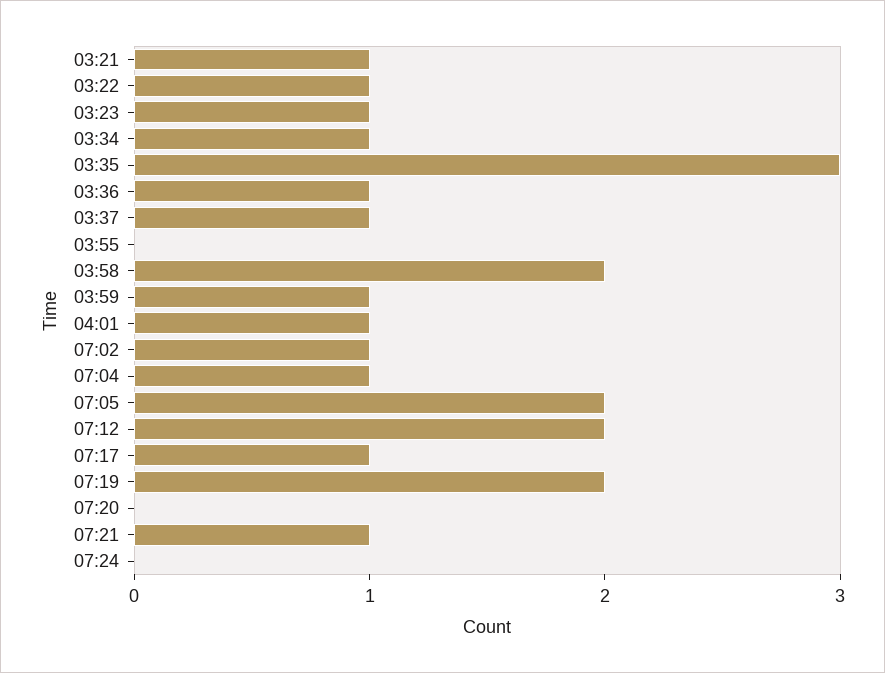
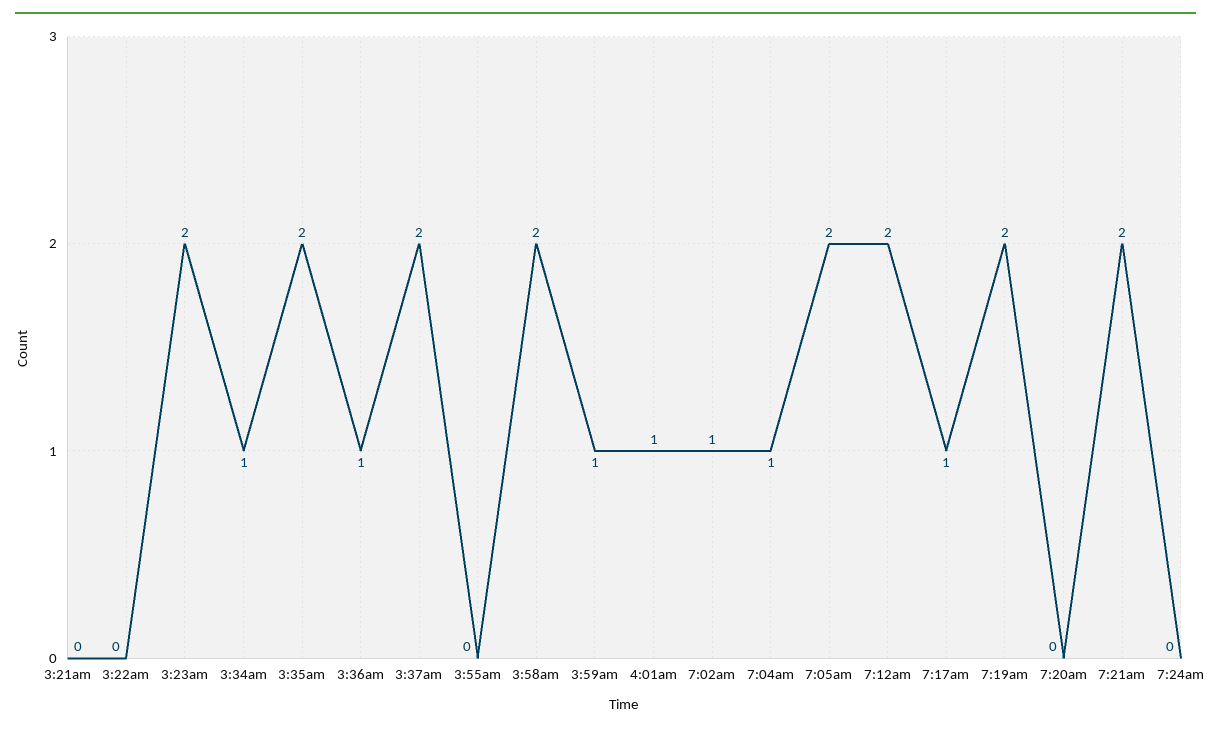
  {
-   "03:21": 1,
+   "03:21": 0,
-   "03:22": 1,
+   "03:22": 0,
-   "03:23": 1,
+   "03:23": 2,
    "03:34": 1,
-   "03:35": 3,
+   "03:35": 2,
    "03:36": 1,
-   "03:37": 1,
+   "03:37": 2,
    "03:55": 0,
    "03:58": 2,
    "03:59": 1,
    "04:01": 1,
    "07:02": 1,
    "07:04": 1,
    "07:05": 2,
    "07:12": 2,
    "07:17": 1,
    "07:19": 2,
    "07:20": 0,
-   "07:21": 1,
+   "07:21": 2,
    "07:24": 0
  }

